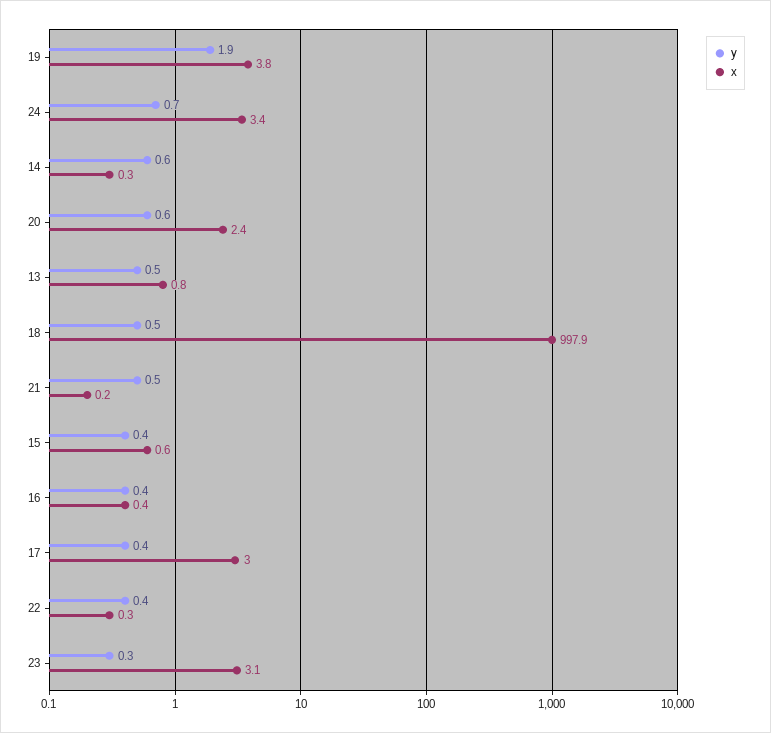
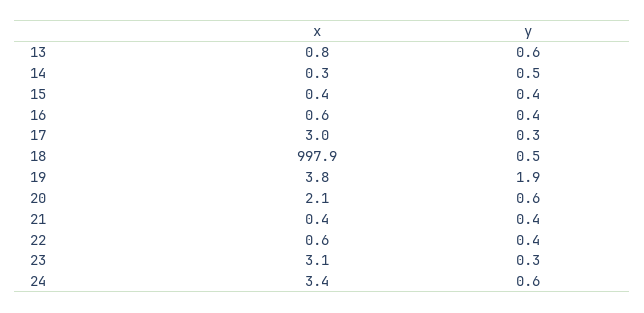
  {
    "y": {
      "19": 1.9,
-     "24": 0.7,
+     "24": 0.6,
-     "14": 0.6,
+     "14": 0.5,
      "20": 0.6,
-     "13": 0.5,
+     "13": 0.6,
      "18": 0.5,
-     "21": 0.5,
+     "21": 0.4,
      "15": 0.4,
      "16": 0.4,
-     "17": 0.4,
+     "17": 0.3,
      "22": 0.4,
      "23": 0.3
    },
    "x": {
      "19": 3.8,
      "24": 3.4,
      "14": 0.3,
-     "20": 2.4,
+     "20": 2.1,
      "13": 0.8,
      "18": 997.9,
-     "21": 0.2,
+     "21": 0.4,
-     "15": 0.6,
+     "15": 0.4,
-     "16": 0.4,
+     "16": 0.6,
      "17": 3,
-     "22": 0.3,
+     "22": 0.6,
      "23": 3.1
    }
  }

